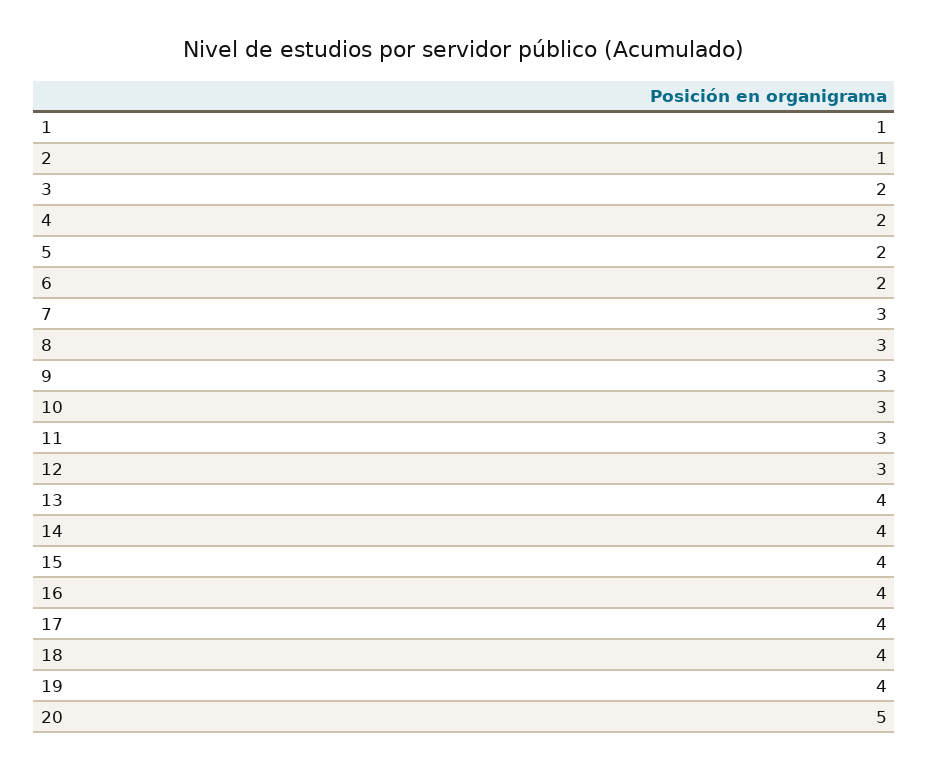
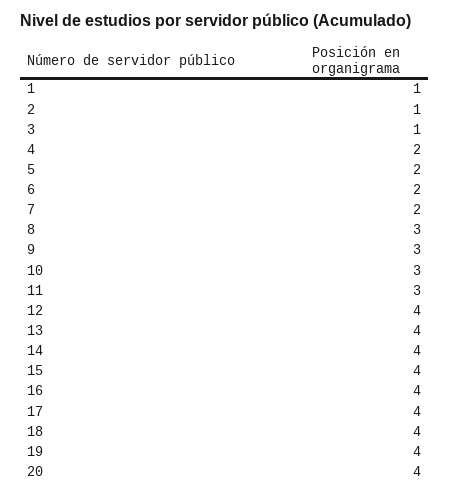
  {
    "1": 1,
    "2": 1,
-   "3": 2,
+   "3": 1,
    "4": 2,
    "5": 2,
    "6": 2,
-   "7": 3,
+   "7": 2,
    "8": 3,
    "9": 3,
    "10": 3,
    "11": 3,
-   "12": 3,
+   "12": 4,
    "13": 4,
    "14": 4,
    "15": 4,
    "16": 4,
    "17": 4,
    "18": 4,
    "19": 4,
-   "20": 5
+   "20": 4
  }

